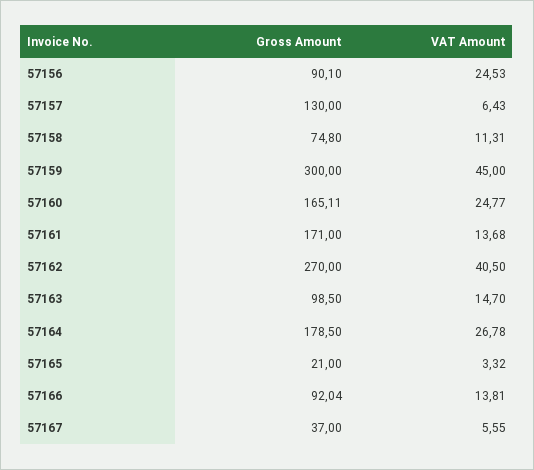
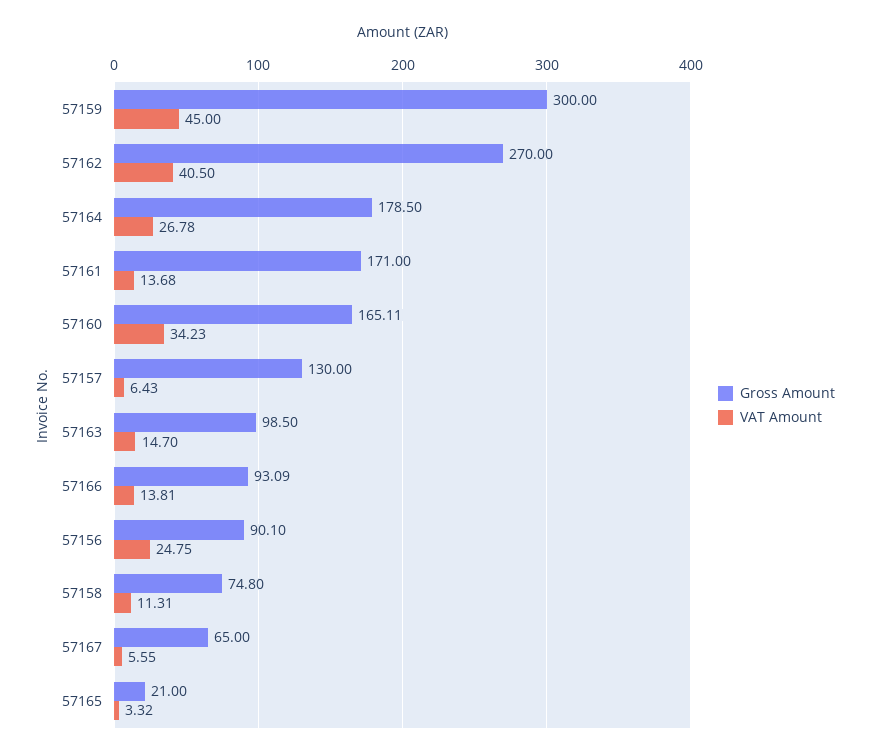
  {
    "Gross Amount": {
      "57156": 90.1,
      "57157": 130,
      "57158": 74.8,
      "57159": 300,
      "57160": 165.11,
      "57161": 171,
      "57162": 270,
      "57163": 98.5,
      "57164": 178.5,
      "57165": 21,
-     "57166": 92.04,
+     "57166": 93.09,
-     "57167": 37
+     "57167": 65
    },
    "VAT Amount": {
-     "57156": 24.53,
+     "57156": 24.75,
      "57157": 6.43,
      "57158": 11.31,
      "57159": 45,
-     "57160": 24.77,
+     "57160": 34.23,
      "57161": 13.68,
      "57162": 40.5,
      "57163": 14.7,
      "57164": 26.78,
      "57165": 3.32,
      "57166": 13.81,
      "57167": 5.55
    }
  }

